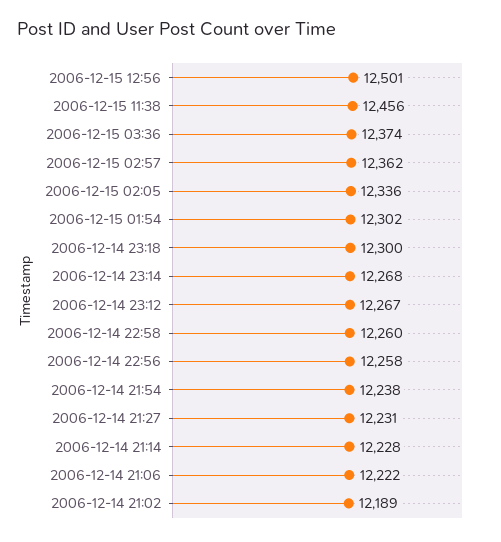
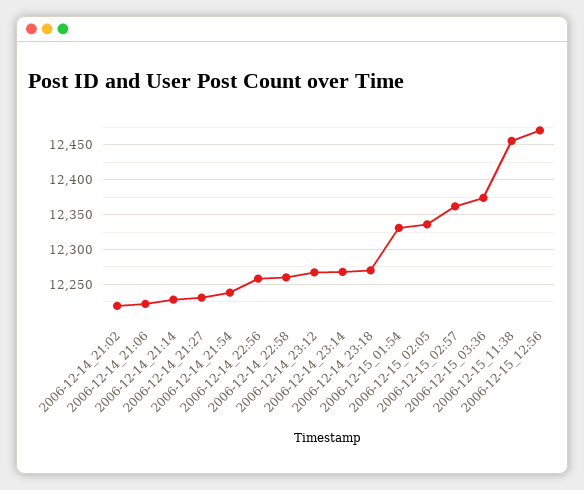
  {
-   "2006-12-15 12:56": 12501,
+   "2006-12-15 12:56": 12470,
    "2006-12-15 11:38": 12456,
    "2006-12-15 03:36": 12374,
    "2006-12-15 02:57": 12362,
    "2006-12-15 02:05": 12336,
-   "2006-12-15 01:54": 12302,
+   "2006-12-15 01:54": 12330,
-   "2006-12-14 23:18": 12300,
+   "2006-12-14 23:18": 12270,
    "2006-12-14 23:14": 12268,
    "2006-12-14 23:12": 12267,
    "2006-12-14 22:58": 12260,
    "2006-12-14 22:56": 12258,
    "2006-12-14 21:54": 12238,
    "2006-12-14 21:27": 12231,
    "2006-12-14 21:14": 12228,
    "2006-12-14 21:06": 12222,
-   "2006-12-14 21:02": 12189
+   "2006-12-14 21:02": 12220
  }

